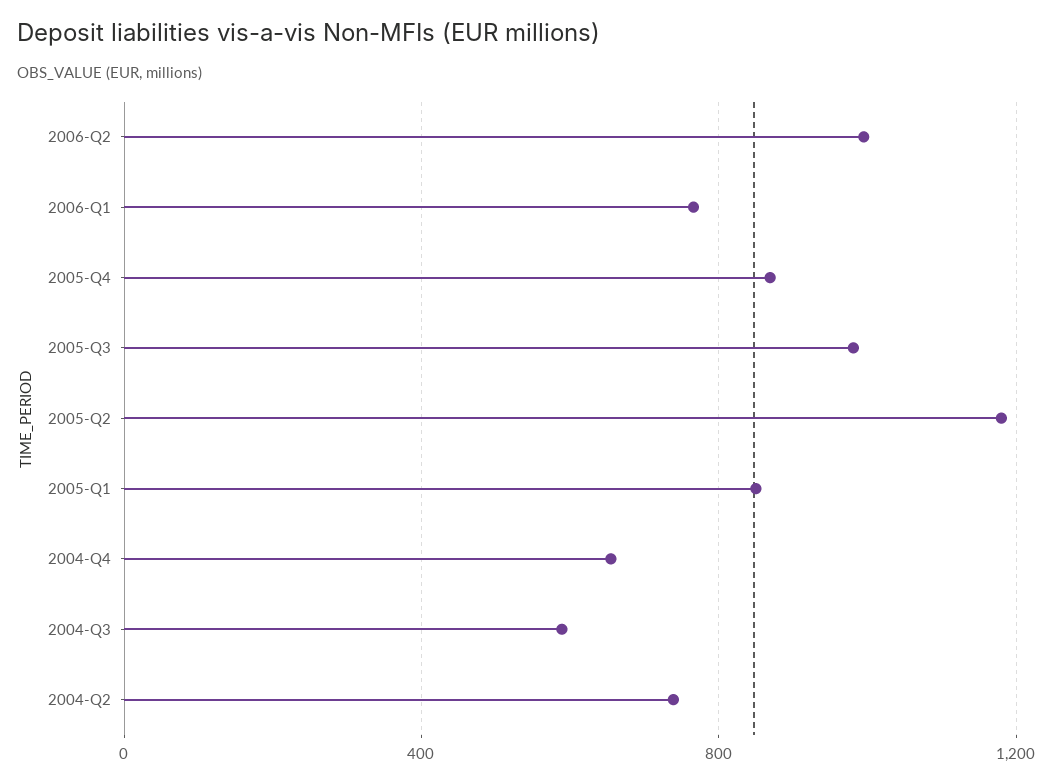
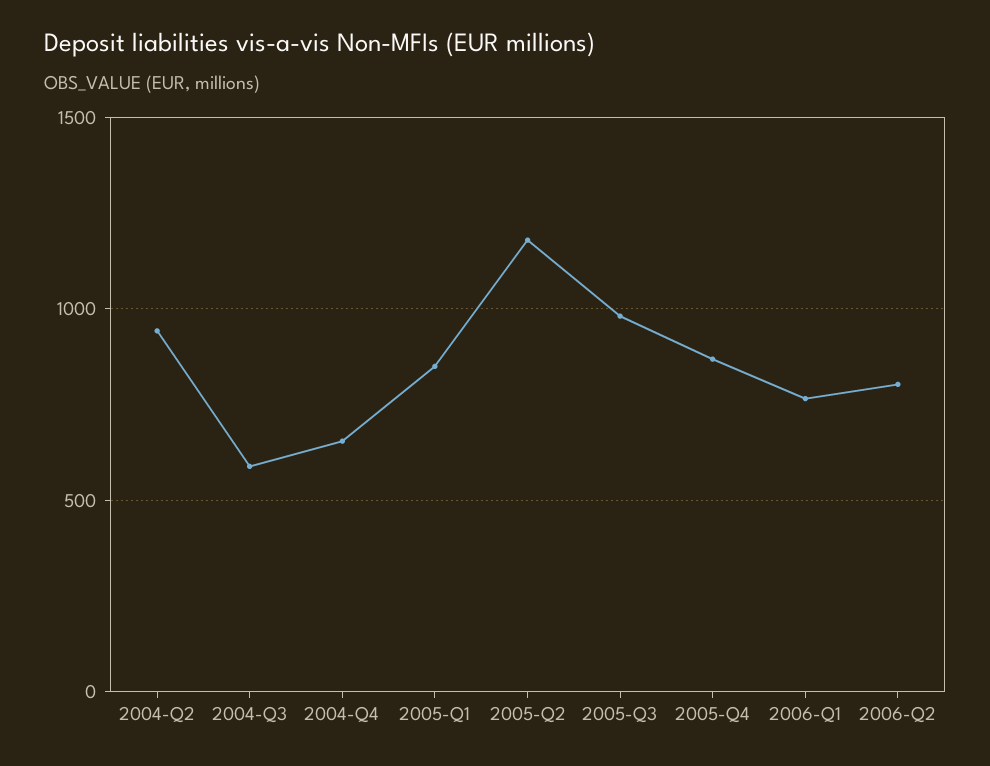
  {
-   "2006-Q2": 1000,
+   "2006-Q2": 800,
    "2006-Q1": 750,
    "2005-Q4": 850,
    "2005-Q3": 1000,
    "2005-Q2": 1200,
    "2005-Q1": 850,
    "2004-Q4": 650,
    "2004-Q3": 600,
-   "2004-Q2": 750
+   "2004-Q2": 950
  }

